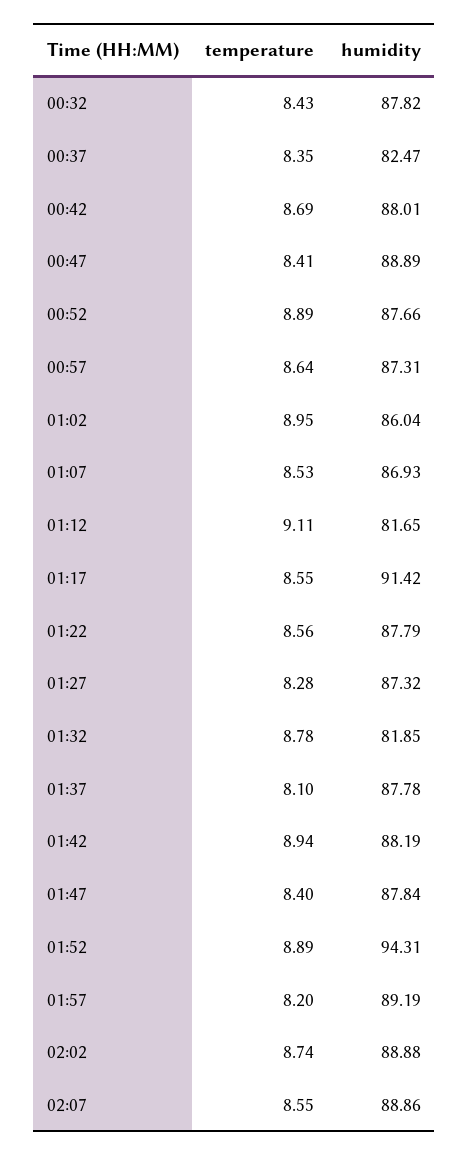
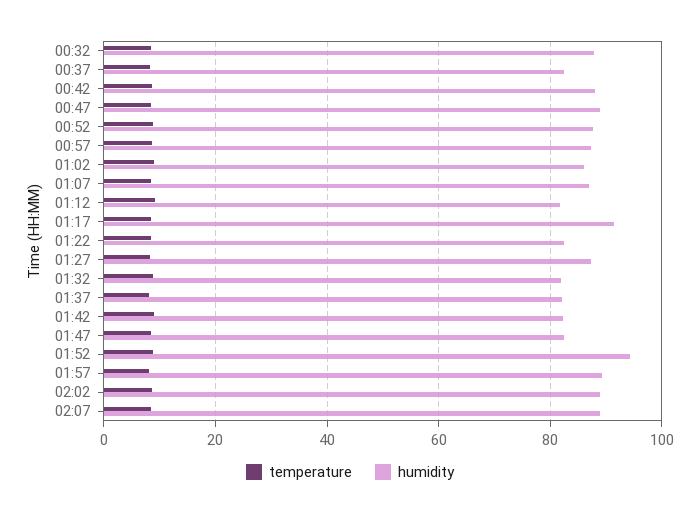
  {
    "temperature": {
      "00:32": 8.43,
      "00:37": 8.35,
      "00:42": 8.69,
      "00:47": 8.41,
      "00:52": 8.89,
      "00:57": 8.64,
      "01:02": 8.95,
      "01:07": 8.53,
      "01:12": 9.11,
      "01:17": 8.55,
      "01:22": 8.56,
      "01:27": 8.28,
      "01:32": 8.78,
      "01:37": 8.1,
      "01:42": 8.94,
      "01:47": 8.4,
      "01:52": 8.89,
      "01:57": 8.2,
      "02:02": 8.74,
      "02:07": 8.55
    },
    "humidity": {
      "00:32": 87.82,
      "00:37": 82.47,
      "00:42": 88.01,
      "00:47": 88.89,
      "00:52": 87.66,
      "00:57": 87.31,
      "01:02": 86.04,
      "01:07": 86.93,
      "01:12": 81.65,
      "01:17": 91.42,
-     "01:22": 87.79,
+     "01:22": 82,
      "01:27": 87.32,
      "01:32": 81.85,
-     "01:37": 87.78,
+     "01:37": 82,
-     "01:42": 88.19,
+     "01:42": 82,
-     "01:47": 87.84,
+     "01:47": 82,
      "01:52": 94.31,
      "01:57": 89.19,
      "02:02": 88.88,
      "02:07": 88.86
    }
  }

